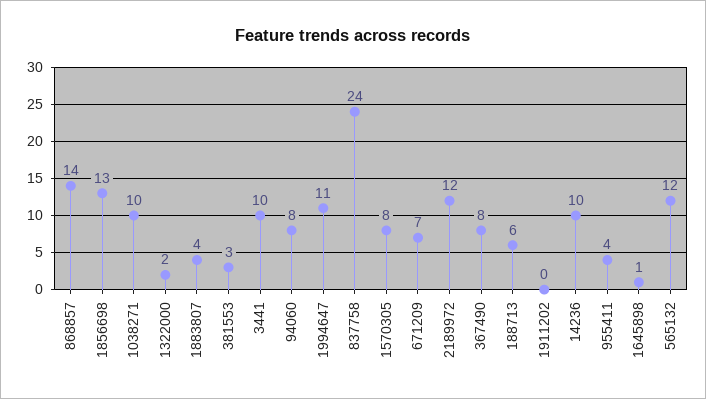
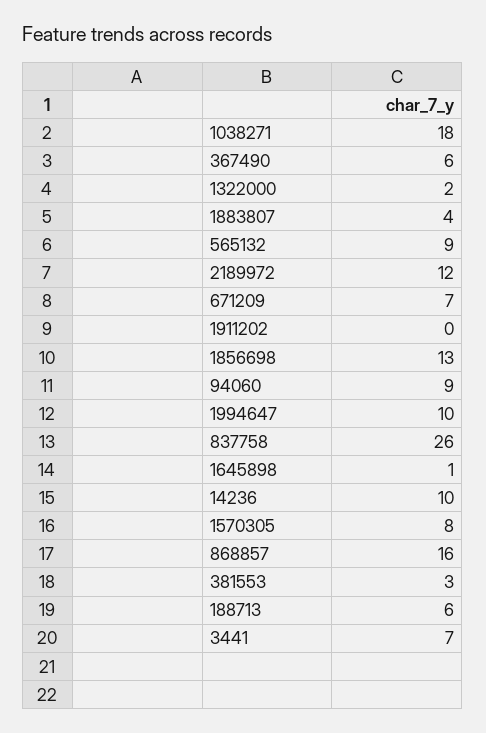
  {
-   "868857": 14,
+   "868857": 16,
    "1856698": 13,
-   "1038271": 10,
+   "1038271": 18,
    "1322000": 2,
    "1883807": 4,
    "381553": 3,
-   "3441": 10,
+   "3441": 7,
-   "94060": 8,
+   "94060": 9,
-   "1994647": 11,
+   "1994647": 10,
-   "837758": 24,
+   "837758": 26,
    "1570305": 8,
    "671209": 7,
    "2189972": 12,
-   "367490": 8,
+   "367490": 6,
    "188713": 6,
    "1911202": 0,
    "14236": 10,
-   "955411": 4,
    "1645898": 1,
-   "565132": 12
+   "565132": 9
  }

